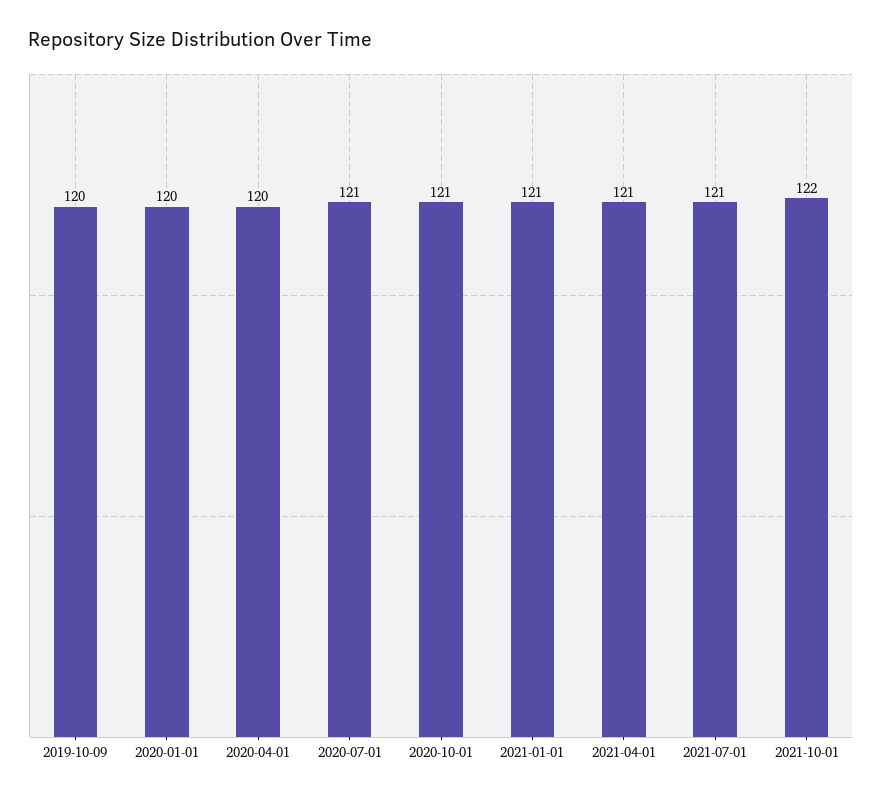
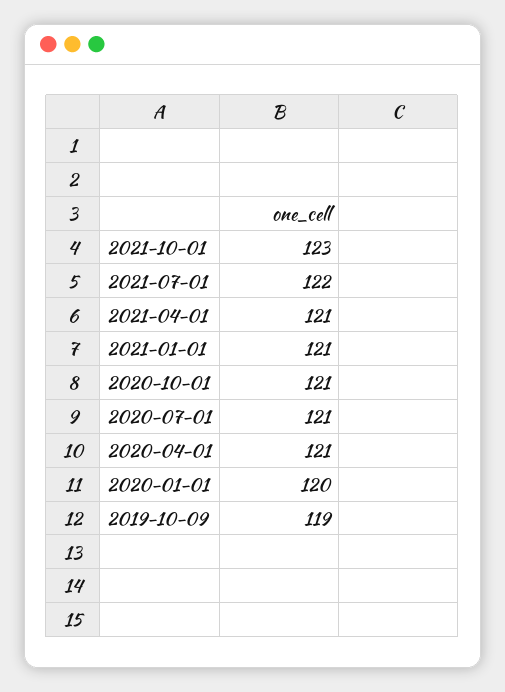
  {
-   "2019-10-09": 120,
+   "2019-10-09": 119,
    "2020-01-01": 120,
-   "2020-04-01": 120,
+   "2020-04-01": 121,
    "2020-07-01": 121,
    "2020-10-01": 121,
    "2021-01-01": 121,
    "2021-04-01": 121,
-   "2021-07-01": 121,
+   "2021-07-01": 122,
-   "2021-10-01": 122
+   "2021-10-01": 123
  }

